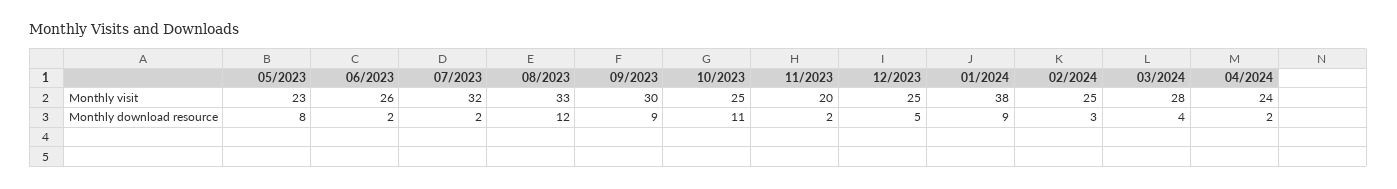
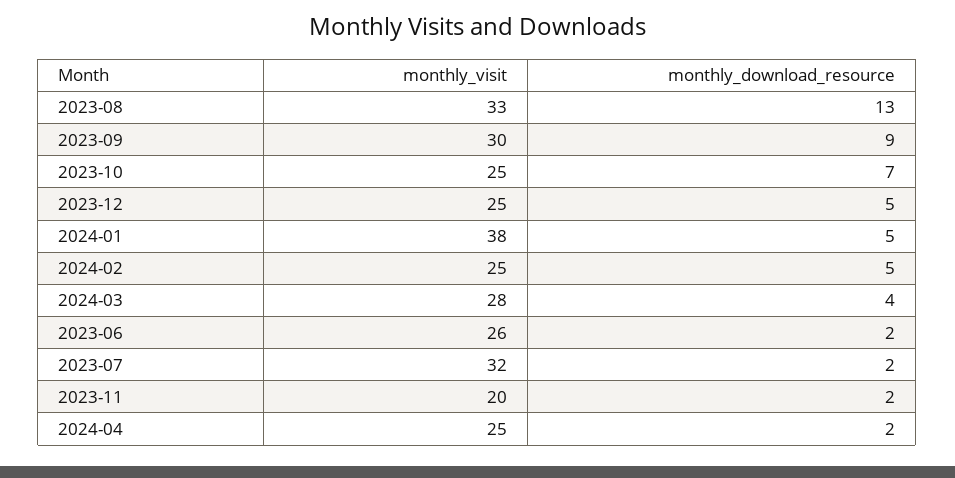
  {
-   "05/2023": {
-     "Monthly visit": 23,
-     "Monthly download resource": 8
-   },
    "06/2023": {
      "Monthly visit": 26,
      "Monthly download resource": 2
    },
    "07/2023": {
      "Monthly visit": 32,
      "Monthly download resource": 2
    },
    "08/2023": {
      "Monthly visit": 33,
-     "Monthly download resource": 12
+     "Monthly download resource": 13
    },
    "09/2023": {
      "Monthly visit": 30,
      "Monthly download resource": 9
    },
    "10/2023": {
      "Monthly visit": 25,
-     "Monthly download resource": 11
+     "Monthly download resource": 7
    },
    "11/2023": {
      "Monthly visit": 20,
      "Monthly download resource": 2
    },
    "12/2023": {
      "Monthly visit": 25,
      "Monthly download resource": 5
    },
    "01/2024": {
      "Monthly visit": 38,
-     "Monthly download resource": 9
+     "Monthly download resource": 5
    },
    "02/2024": {
      "Monthly visit": 25,
-     "Monthly download resource": 3
+     "Monthly download resource": 5
    },
    "03/2024": {
      "Monthly visit": 28,
      "Monthly download resource": 4
    },
    "04/2024": {
-     "Monthly visit": 24,
+     "Monthly visit": 25,
      "Monthly download resource": 2
    }
  }

